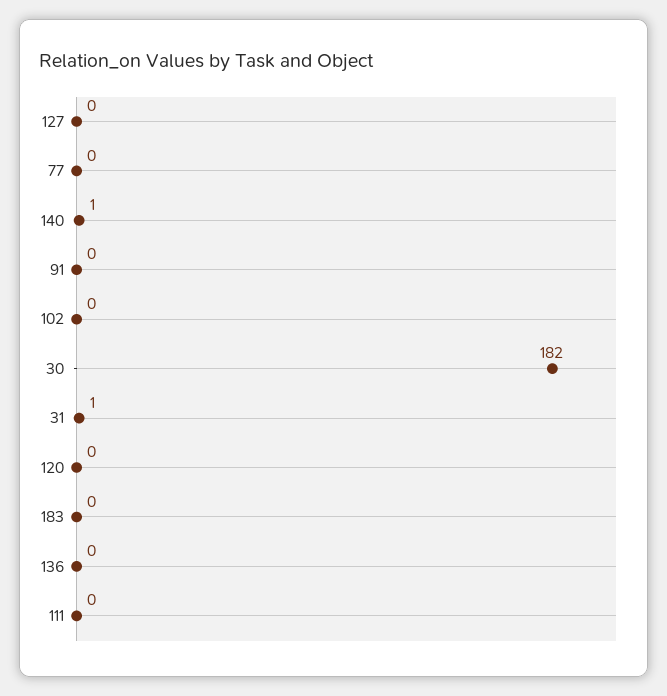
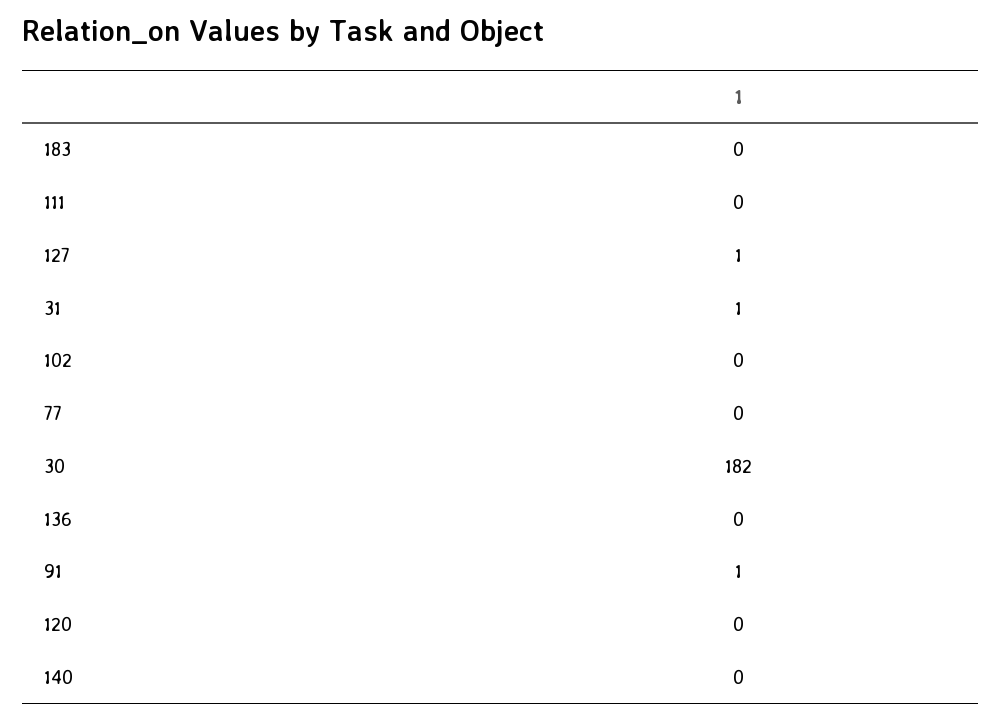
  {
-   "127": 0,
+   "127": 1,
    "77": 0,
-   "140": 1,
+   "140": 0,
-   "91": 0,
+   "91": 1,
    "102": 0,
    "30": 182,
    "31": 1,
    "120": 0,
    "183": 0,
    "136": 0,
    "111": 0
  }

